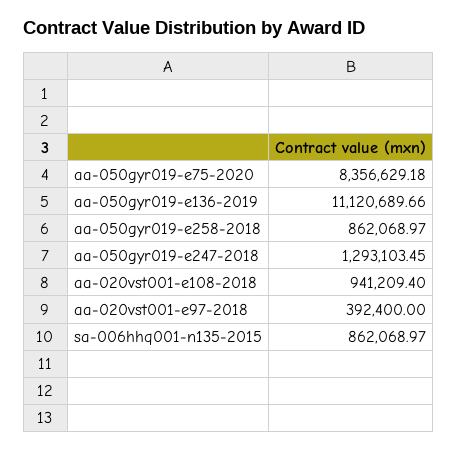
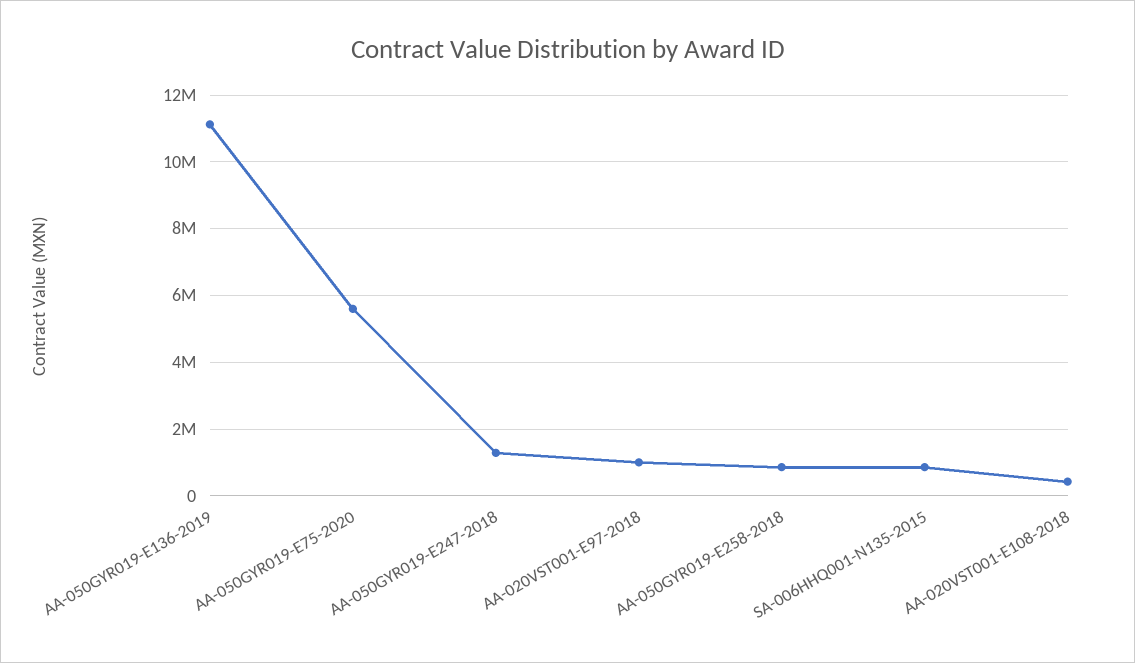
  {
-   "aa-050gyr019-e75-2020": 8356629.18,
+   "aa-050gyr019-e75-2020": 5600000,
    "aa-050gyr019-e136-2019": 11120689.66,
    "aa-050gyr019-e258-2018": 862068.97,
    "aa-050gyr019-e247-2018": 1293103.45,
-   "aa-020vst001-e108-2018": 941209.4,
+   "aa-020vst001-e108-2018": 400000,
-   "aa-020vst001-e97-2018": 392400,
+   "aa-020vst001-e97-2018": 1000000,
    "sa-006hhq001-n135-2015": 862068.97
  }

